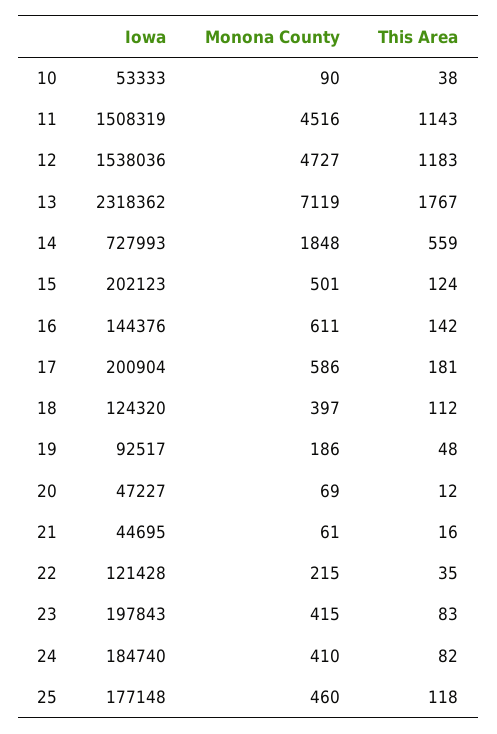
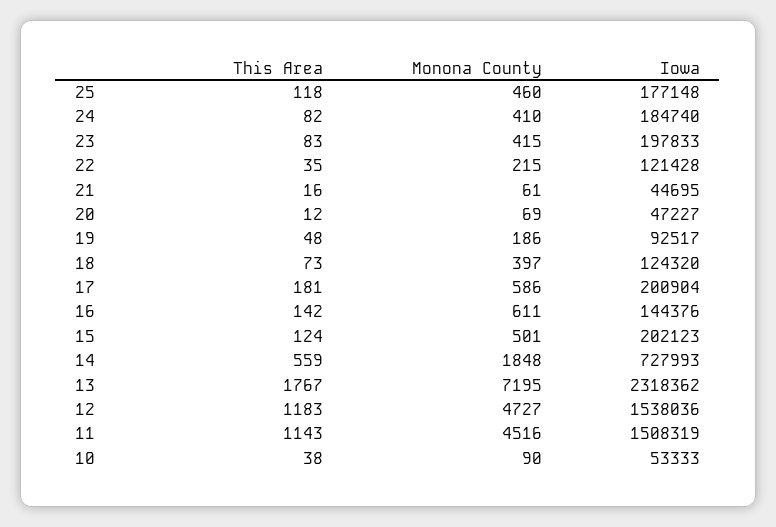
  {
    "Iowa": {
      "10": 53333,
      "11": 1508319,
      "12": 1538036,
      "13": 2318362,
      "14": 727993,
      "15": 202123,
      "16": 144376,
      "17": 200904,
      "18": 124320,
      "19": 92517,
      "20": 47227,
      "21": 44695,
      "22": 121428,
-     "23": 197843,
+     "23": 197833,
      "24": 184740,
      "25": 177148
    },
    "Monona County": {
      "10": 90,
      "11": 4516,
      "12": 4727,
-     "13": 7119,
+     "13": 7195,
      "14": 1848,
      "15": 501,
      "16": 611,
      "17": 586,
      "18": 397,
      "19": 186,
      "20": 69,
      "21": 61,
      "22": 215,
      "23": 415,
      "24": 410,
      "25": 460
    },
    "This Area": {
      "10": 38,
      "11": 1143,
      "12": 1183,
      "13": 1767,
      "14": 559,
      "15": 124,
      "16": 142,
      "17": 181,
-     "18": 112,
+     "18": 73,
      "19": 48,
      "20": 12,
      "21": 16,
      "22": 35,
      "23": 83,
      "24": 82,
      "25": 118
    }
  }

